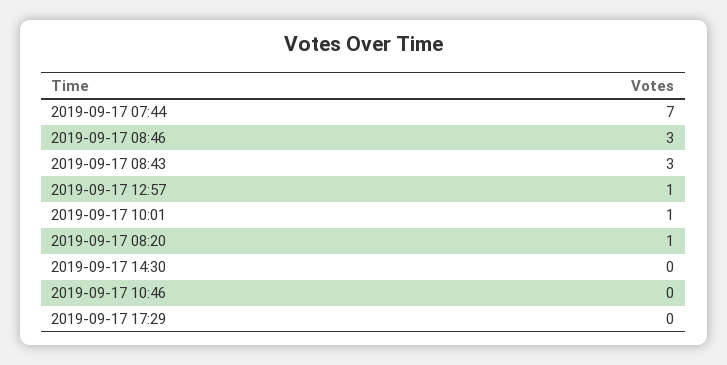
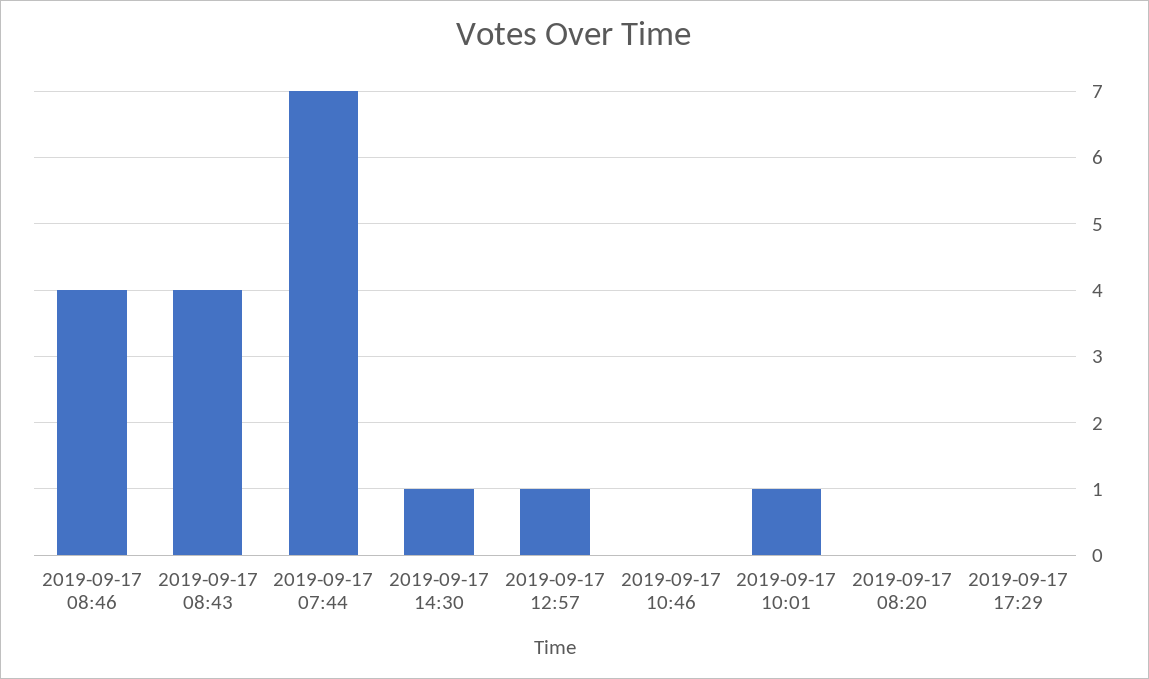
  {
    "2019-09-17 07:44": 7,
-   "2019-09-17 08:46": 3,
+   "2019-09-17 08:46": 4,
-   "2019-09-17 08:43": 3,
+   "2019-09-17 08:43": 4,
    "2019-09-17 12:57": 1,
    "2019-09-17 10:01": 1,
-   "2019-09-17 08:20": 1,
+   "2019-09-17 08:20": 0,
-   "2019-09-17 14:30": 0,
+   "2019-09-17 14:30": 1,
    "2019-09-17 10:46": 0,
    "2019-09-17 17:29": 0
  }

